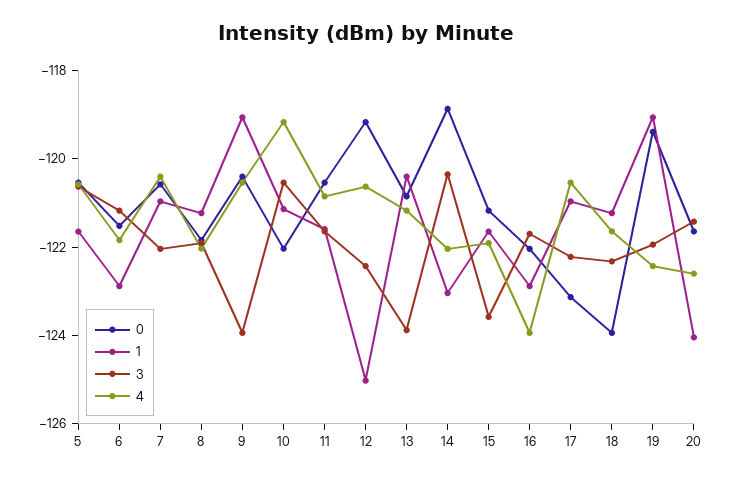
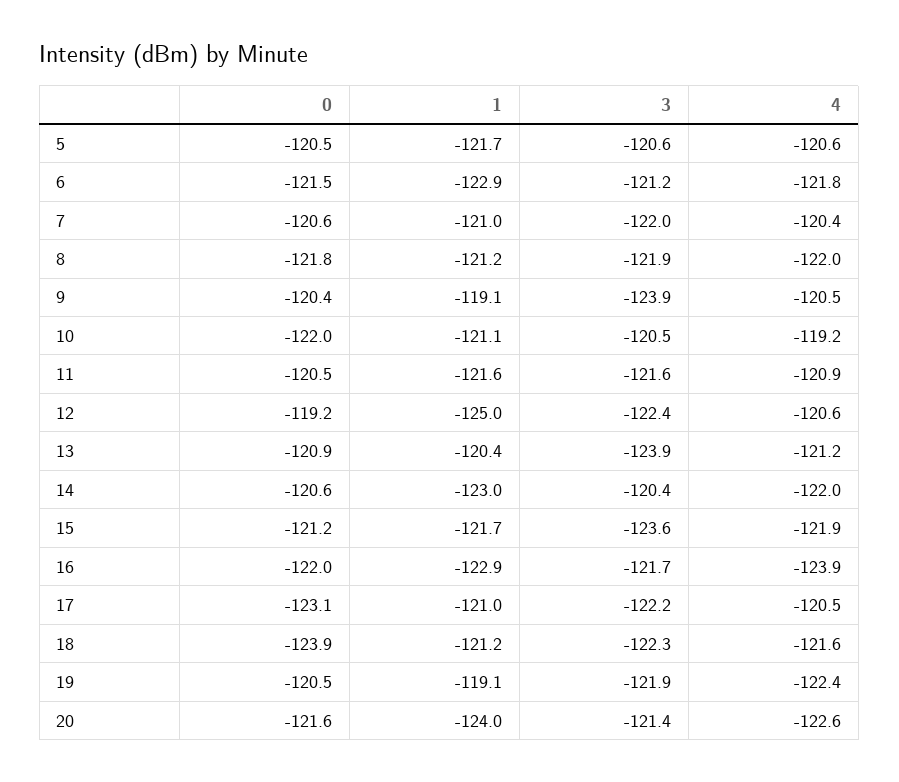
  {
    "0": {
      "5": -120.5,
      "6": -121.5,
      "7": -120.6,
      "8": -121.8,
      "9": -120.4,
      "10": -122,
      "11": -120.5,
      "12": -119.2,
      "13": -120.9,
-     "14": -119,
+     "14": -120.6,
      "15": -121.2,
      "16": -122,
      "17": -123.1,
      "18": -123.9,
-     "19": -119.5,
+     "19": -120.5,
      "20": -121.6
    },
    "1": {
      "5": -121.7,
      "6": -122.9,
      "7": -121,
      "8": -121.2,
      "9": -119.1,
      "10": -121.1,
      "11": -121.6,
      "12": -125,
      "13": -120.4,
      "14": -123,
      "15": -121.7,
      "16": -122.9,
      "17": -121,
      "18": -121.2,
      "19": -119.1,
      "20": -124
    },
    "3": {
      "5": -120.6,
      "6": -121.2,
      "7": -122,
      "8": -121.9,
      "9": -123.9,
      "10": -120.5,
      "11": -121.6,
      "12": -122.4,
      "13": -123.9,
      "14": -120.4,
      "15": -123.6,
      "16": -121.7,
      "17": -122.2,
      "18": -122.3,
      "19": -121.9,
      "20": -121.4
    },
    "4": {
      "5": -120.6,
      "6": -121.8,
      "7": -120.4,
      "8": -122,
      "9": -120.5,
      "10": -119.2,
      "11": -120.9,
      "12": -120.6,
      "13": -121.2,
      "14": -122,
      "15": -121.9,
      "16": -123.9,
      "17": -120.5,
      "18": -121.6,
      "19": -122.4,
      "20": -122.6
    }
  }

